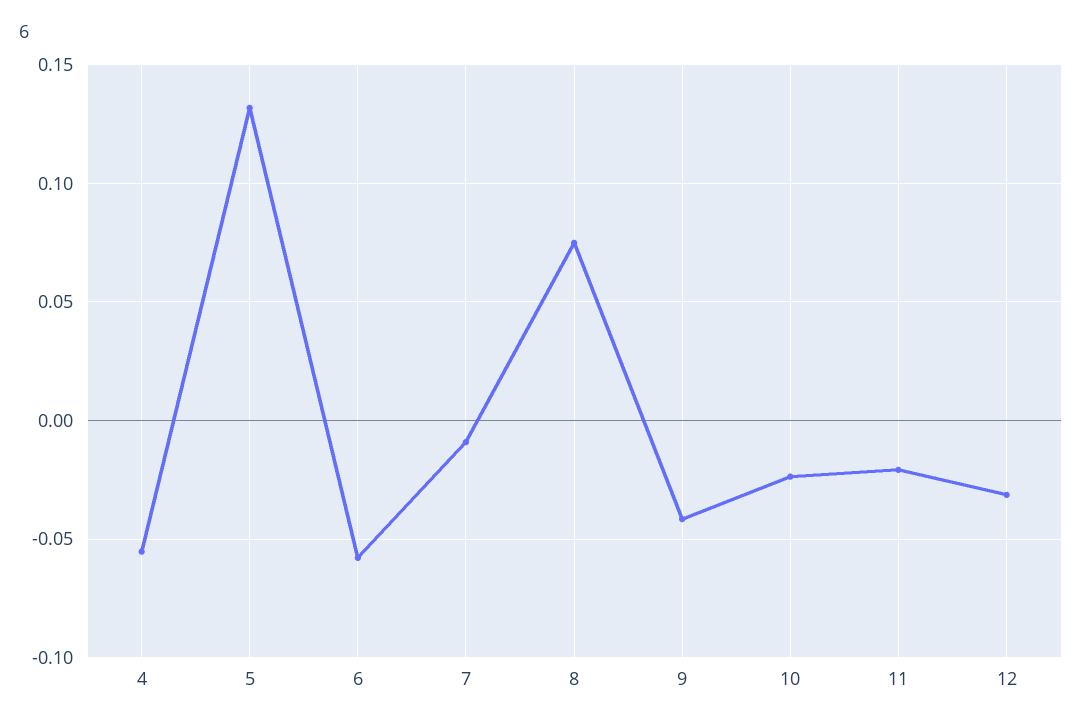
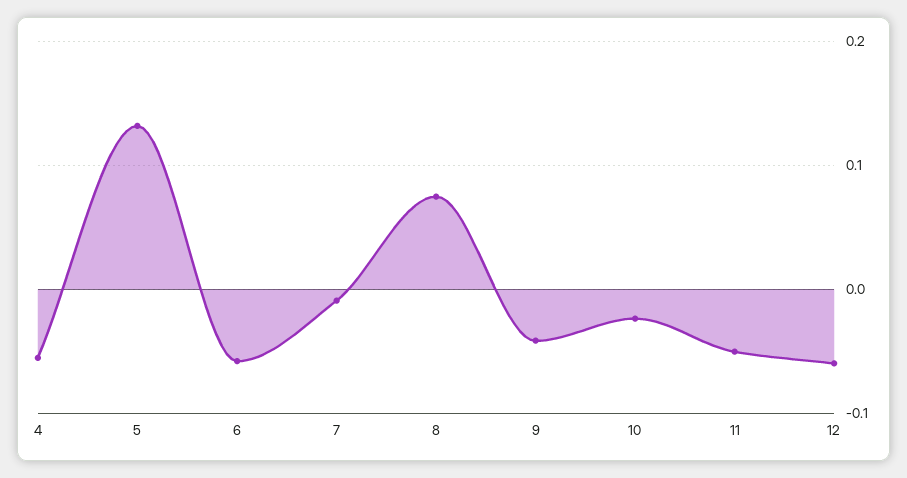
  {
    "4": -0.055,
    "5": 0.13,
    "6": -0.06,
    "7": -0.01,
    "8": 0.075,
    "9": -0.04,
    "10": -0.025,
-   "11": -0.02,
+   "11": -0.05,
-   "12": -0.03
+   "12": -0.06
  }

